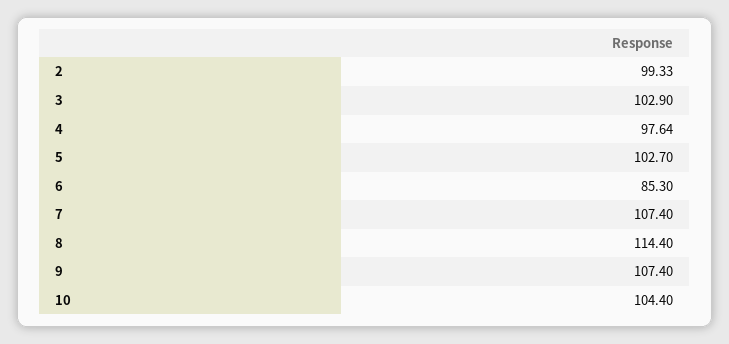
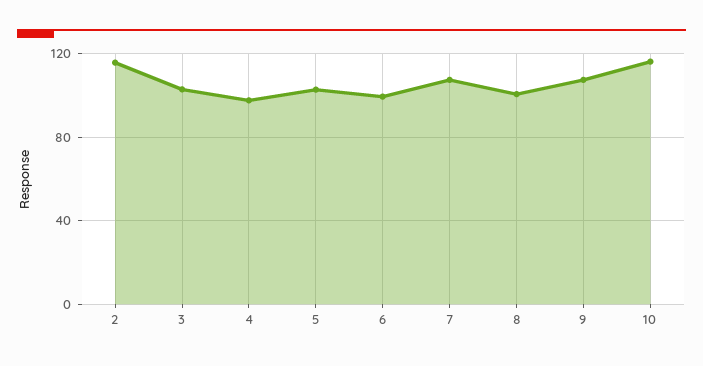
  {
-   "2": 99.33,
+   "2": 115,
    "3": 102.9,
    "4": 97.64,
    "5": 102.7,
-   "6": 85.3,
+   "6": 100,
    "7": 107.4,
-   "8": 114.4,
+   "8": 100,
    "9": 107.4,
-   "10": 104.4
+   "10": 115
  }

